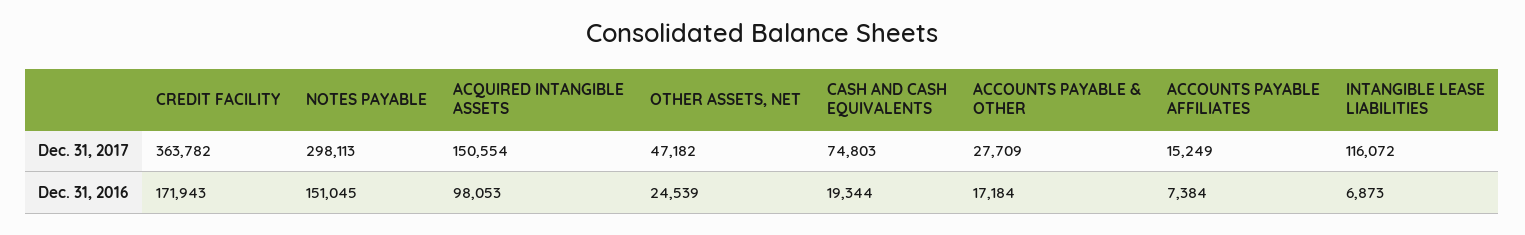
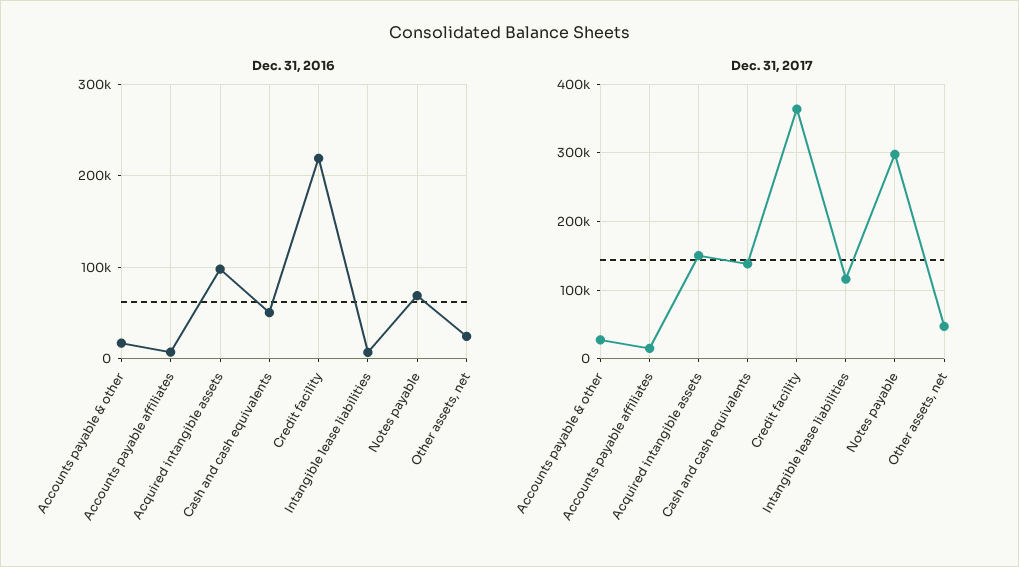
  {
    "Dec. 31, 2017": {
      "CREDIT FACILITY": 363782,
      "NOTES PAYABLE": 298113,
      "ACQUIRED INTANGIBLE ASSETS": 150554,
      "OTHER ASSETS, NET": 47182,
-     "CASH AND CASH EQUIVALENTS": 74803,
+     "CASH AND CASH EQUIVALENTS": 140000,
      "ACCOUNTS PAYABLE & OTHER": 27709,
      "ACCOUNTS PAYABLE AFFILIATES": 15249,
      "INTANGIBLE LEASE LIABILITIES": 116072
    },
    "Dec. 31, 2016": {
-     "CREDIT FACILITY": 171943,
+     "CREDIT FACILITY": 220000,
-     "NOTES PAYABLE": 151045,
+     "NOTES PAYABLE": 70000,
      "ACQUIRED INTANGIBLE ASSETS": 98053,
      "OTHER ASSETS, NET": 24539,
-     "CASH AND CASH EQUIVALENTS": 19344,
+     "CASH AND CASH EQUIVALENTS": 50000,
      "ACCOUNTS PAYABLE & OTHER": 17184,
      "ACCOUNTS PAYABLE AFFILIATES": 7384,
      "INTANGIBLE LEASE LIABILITIES": 6873
    }
  }

